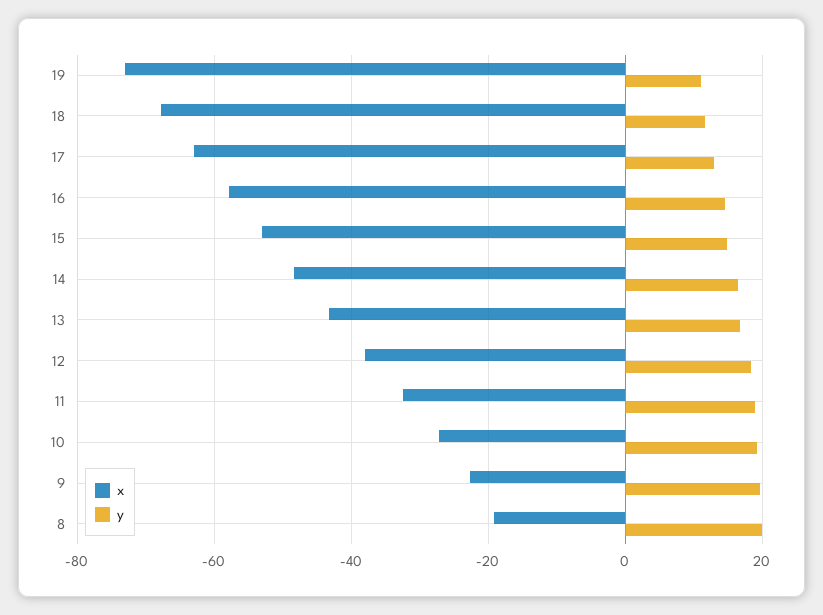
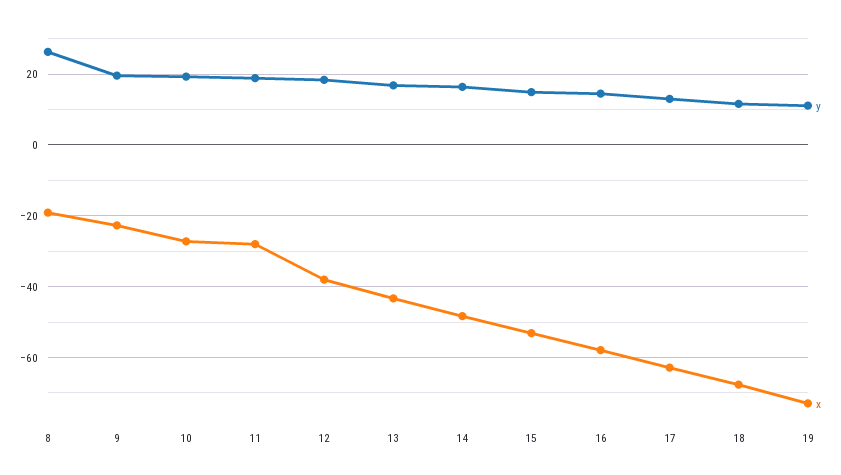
  {
    "x": {
      "19": -74,
      "18": -68,
      "17": -62,
      "16": -58,
      "15": -54,
      "14": -48,
      "13": -44,
      "12": -38,
-     "11": -32,
+     "11": -28,
      "10": -28,
      "9": -22,
      "8": -20
    },
    "y": {
      "19": 12,
      "18": 12,
      "17": 14,
      "16": 14,
      "15": 14,
      "14": 16,
      "13": 16,
      "12": 18,
      "11": 18,
      "10": 20,
      "9": 20,
-     "8": 20
+     "8": 26
    }
  }

